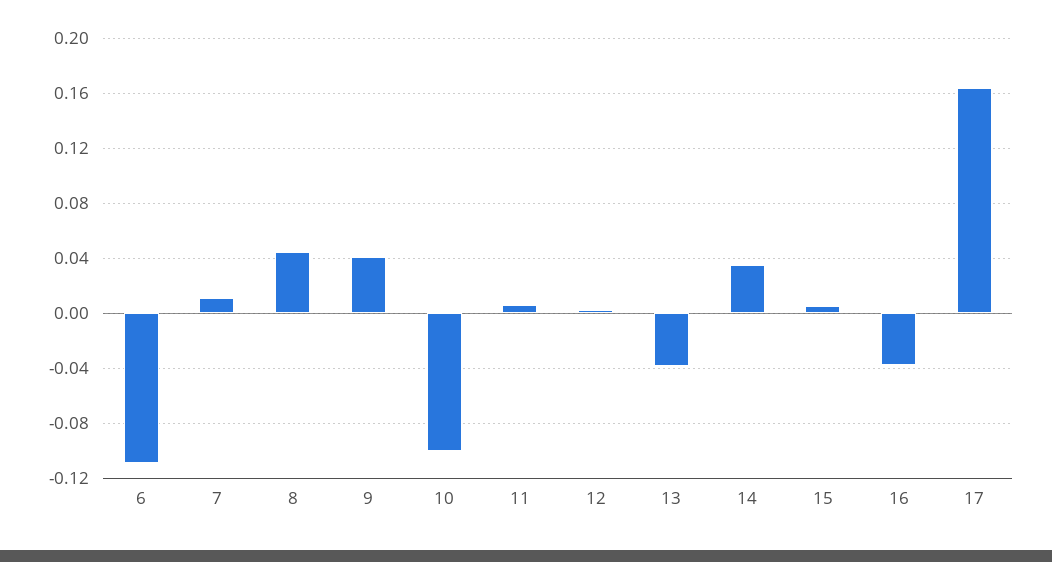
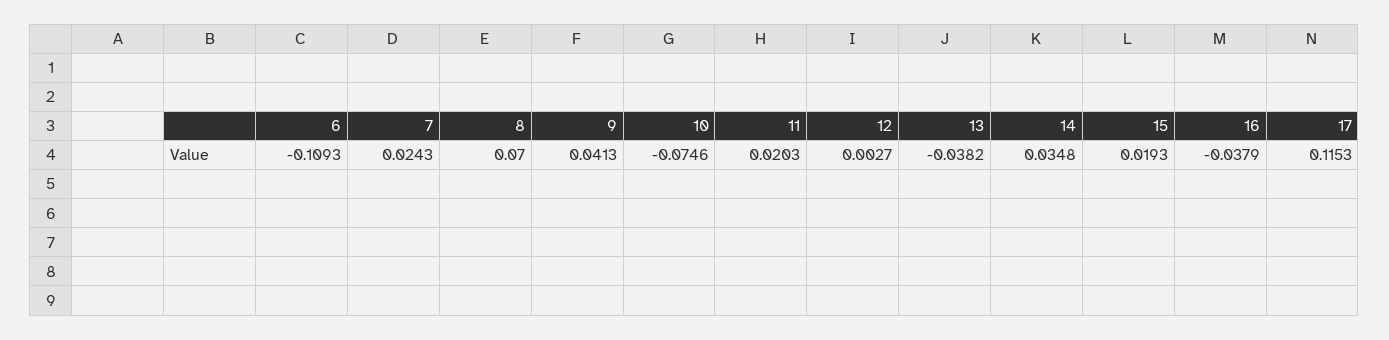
  {
    "6": -0.1093,
-   "7": 0.01,
+   "7": 0.0243,
-   "8": 0.045,
+   "8": 0.07,
    "9": 0.0413,
-   "10": -0.1,
+   "10": -0.0746,
-   "11": 0.005,
+   "11": 0.0203,
    "12": 0.0027,
    "13": -0.0382,
    "14": 0.0348,
-   "15": 0.005,
+   "15": 0.0193,
    "16": -0.0379,
-   "17": 0.165
+   "17": 0.1153
  }

